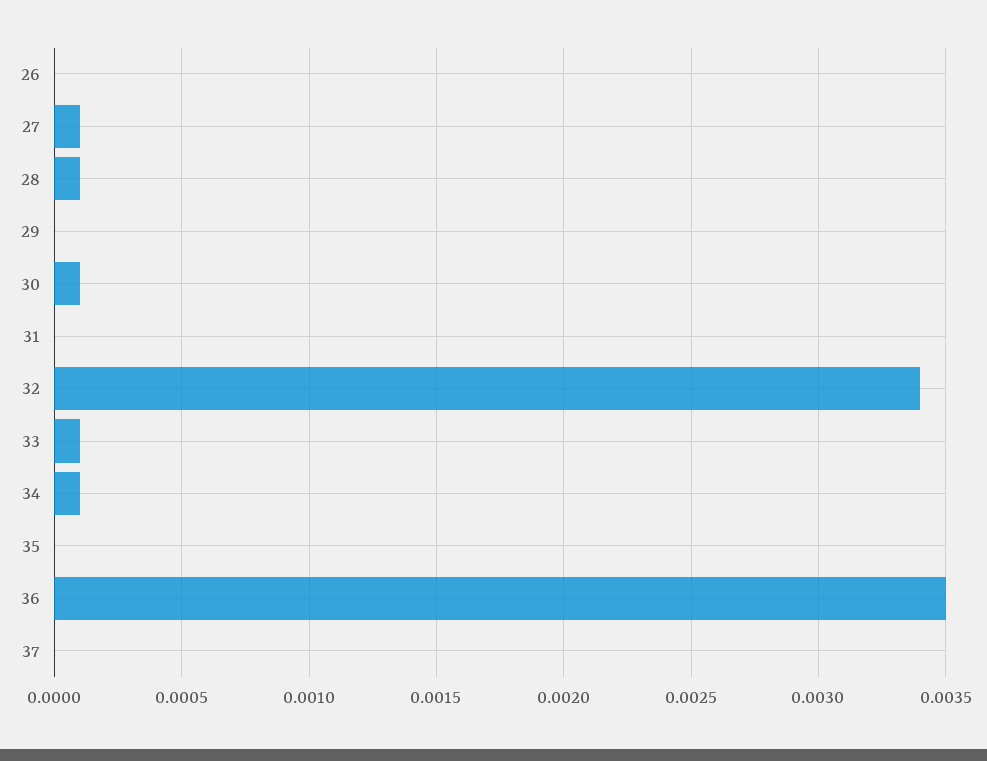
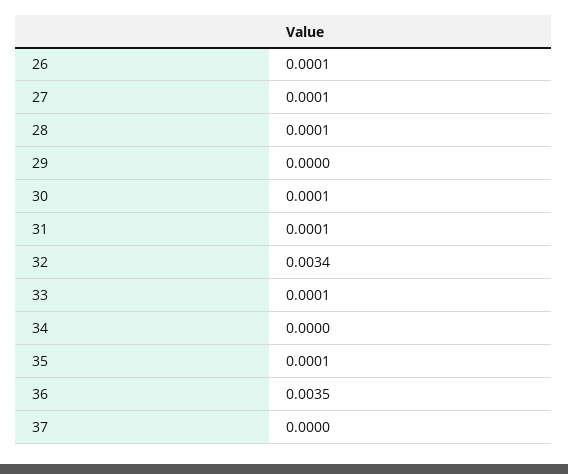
  {
-   "26": 0,
+   "26": 0.0001,
    "27": 0.0001,
    "28": 0.0001,
    "29": 0,
    "30": 0.0001,
-   "31": 0,
+   "31": 0.0001,
    "32": 0.0034,
    "33": 0.0001,
-   "34": 0.0001,
+   "34": 0,
-   "35": 0,
+   "35": 0.0001,
    "36": 0.0035,
    "37": 0
  }

